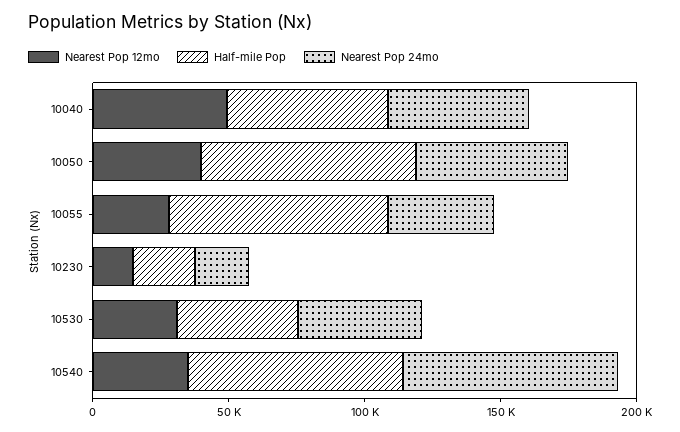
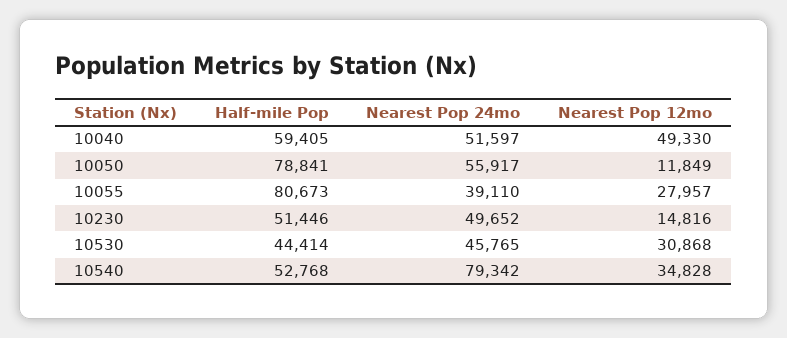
  {
    "Nearest Pop 12mo": {
      "10040": 49330,
-     "10050": 40000,
+     "10050": 11849,
      "10055": 27957,
      "10230": 14816,
      "10530": 30868,
      "10540": 34828
    },
    "Half-mile Pop": {
      "10040": 59405,
      "10050": 78841,
      "10055": 80673,
-     "10230": 20000,
+     "10230": 51446,
      "10530": 44414,
-     "10540": 80000
+     "10540": 52768
    },
    "Nearest Pop 24mo": {
      "10040": 51597,
      "10050": 55917,
      "10055": 39110,
-     "10230": 20000,
+     "10230": 49652,
      "10530": 45765,
      "10540": 79342
    }
  }

